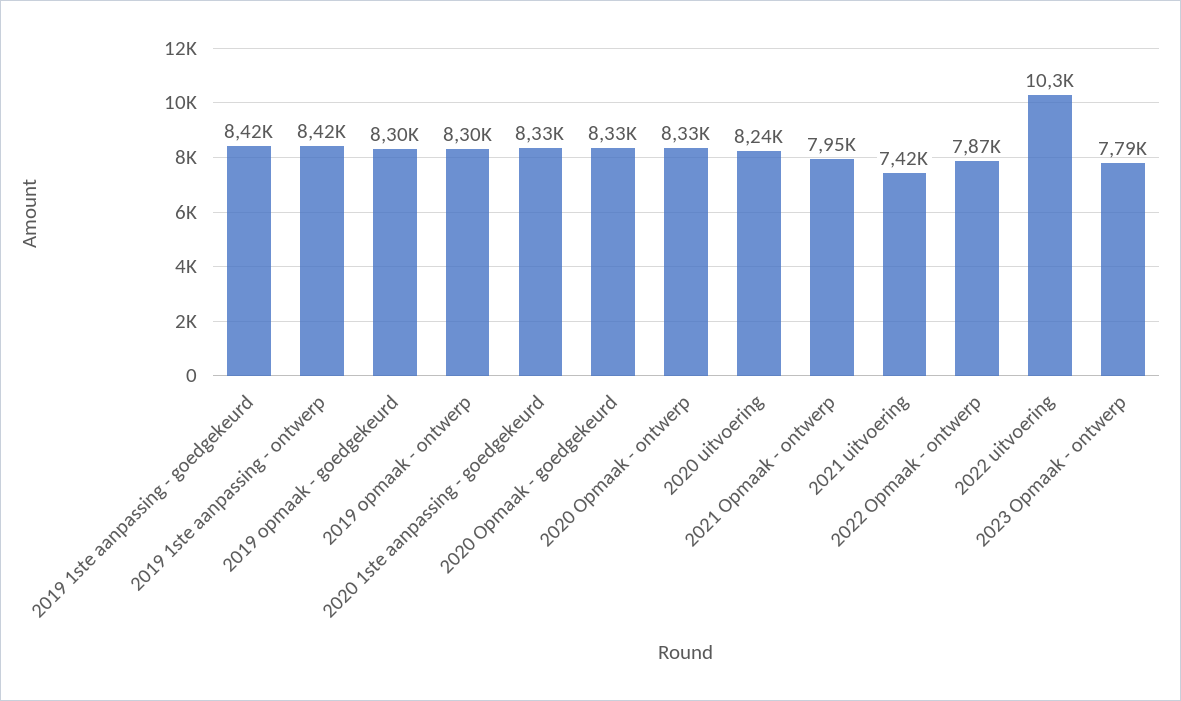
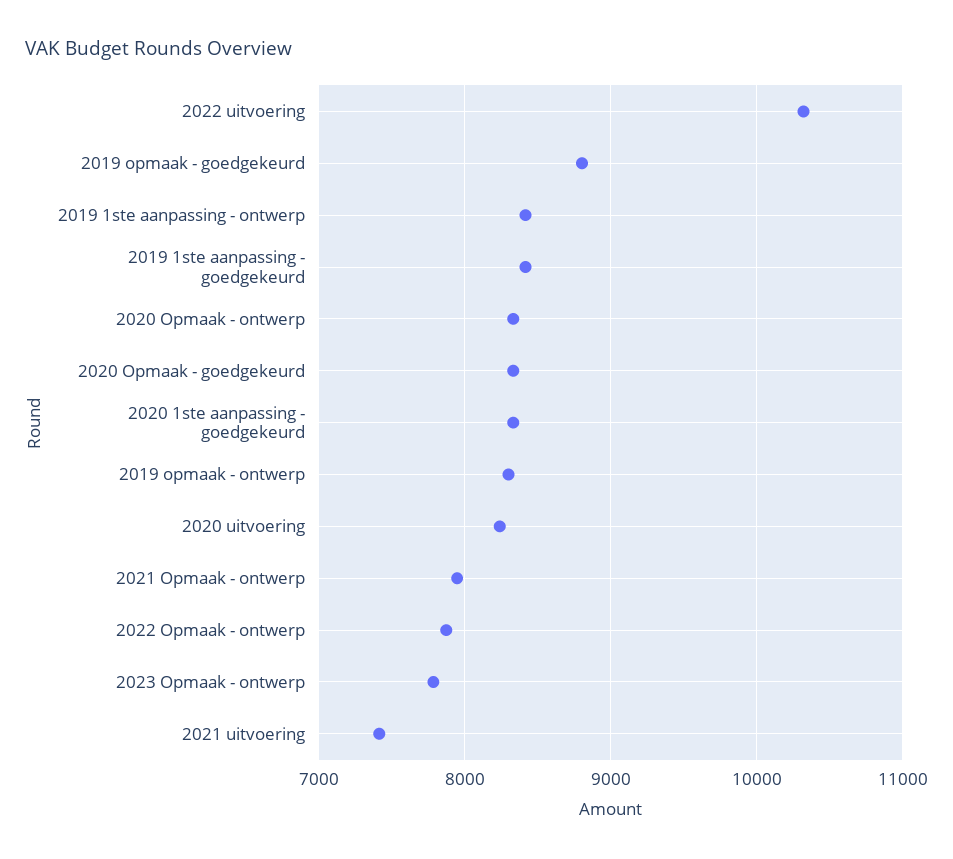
  {
    "2019 1ste aanpassing - goedgekeurd": 8420,
    "2019 1ste aanpassing - ontwerp": 8420,
-   "2019 opmaak - goedgekeurd": 8300,
+   "2019 opmaak - goedgekeurd": 8800,
    "2019 opmaak - ontwerp": 8300,
    "2020 1ste aanpassing - goedgekeurd": 8330,
    "2020 Opmaak - goedgekeurd": 8330,
    "2020 Opmaak - ontwerp": 8330,
    "2020 uitvoering": 8240,
    "2021 Opmaak - ontwerp": 7950,
    "2021 uitvoering": 7420,
    "2022 Opmaak - ontwerp": 7870,
    "2022 uitvoering": 10300,
    "2023 Opmaak - ontwerp": 7790
  }

